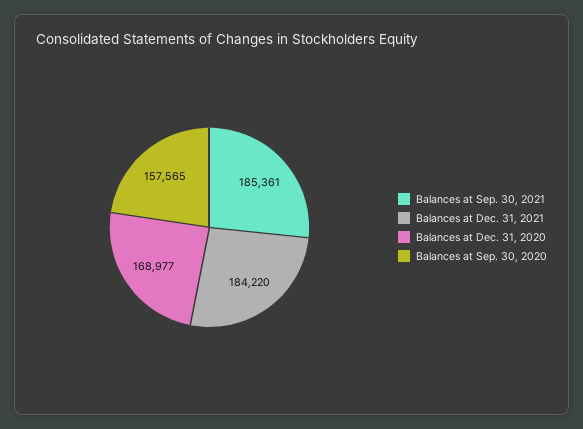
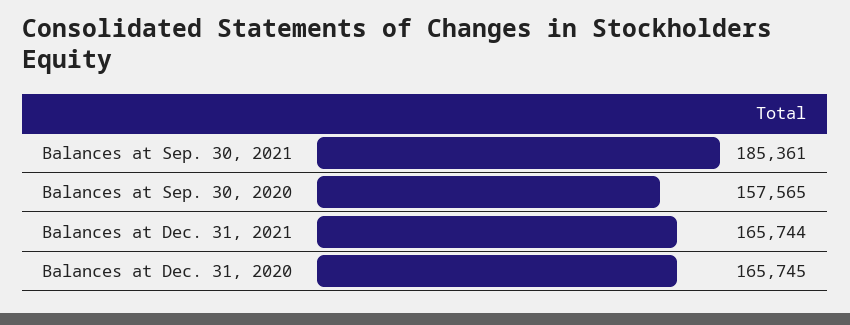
  {
    "Balances at Sep. 30, 2021": 185361,
-   "Balances at Dec. 31, 2021": 184220,
+   "Balances at Dec. 31, 2021": 165744,
-   "Balances at Dec. 31, 2020": 168977,
+   "Balances at Dec. 31, 2020": 165745,
    "Balances at Sep. 30, 2020": 157565
  }

